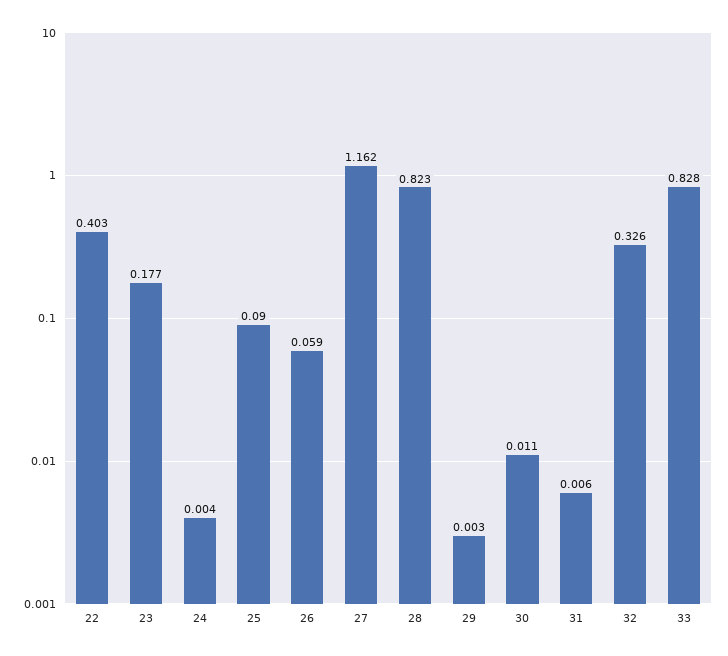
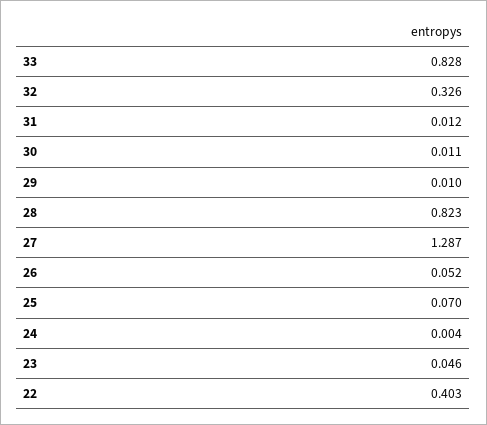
  {
    "22": 0.403,
-   "23": 0.177,
+   "23": 0.046,
    "24": 0.004,
-   "25": 0.09,
+   "25": 0.07,
-   "26": 0.059,
+   "26": 0.052,
-   "27": 1.162,
+   "27": 1.287,
    "28": 0.823,
-   "29": 0.003,
+   "29": 0.01,
    "30": 0.011,
-   "31": 0.006,
+   "31": 0.012,
    "32": 0.326,
    "33": 0.828
  }

